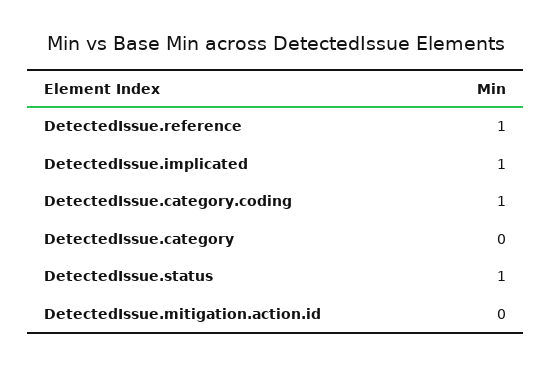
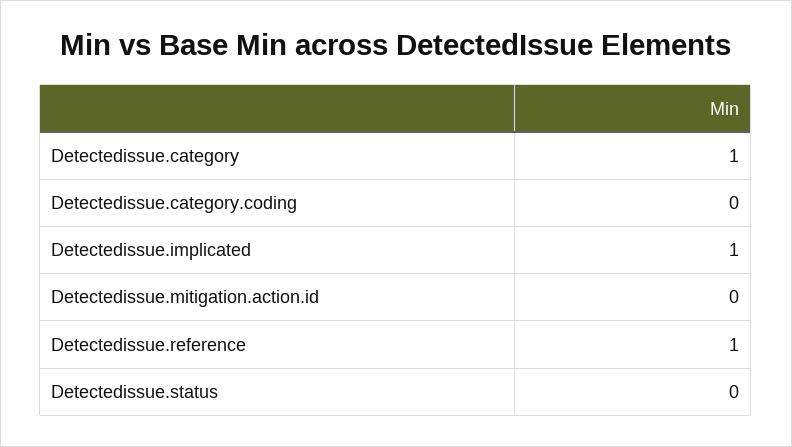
  {
    "DetectedIssue.reference": 1,
    "DetectedIssue.implicated": 1,
-   "DetectedIssue.category.coding": 1,
+   "DetectedIssue.category.coding": 0,
-   "DetectedIssue.category": 0,
+   "DetectedIssue.category": 1,
-   "DetectedIssue.status": 1,
+   "DetectedIssue.status": 0,
    "DetectedIssue.mitigation.action.id": 0
  }

